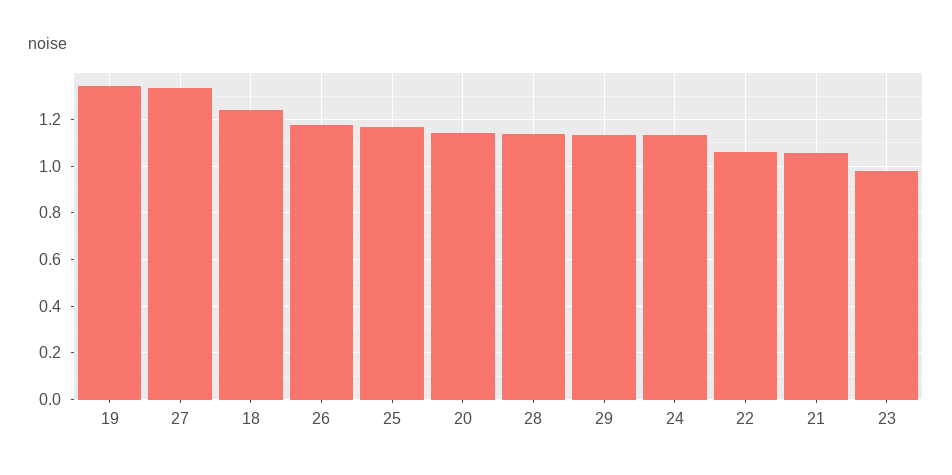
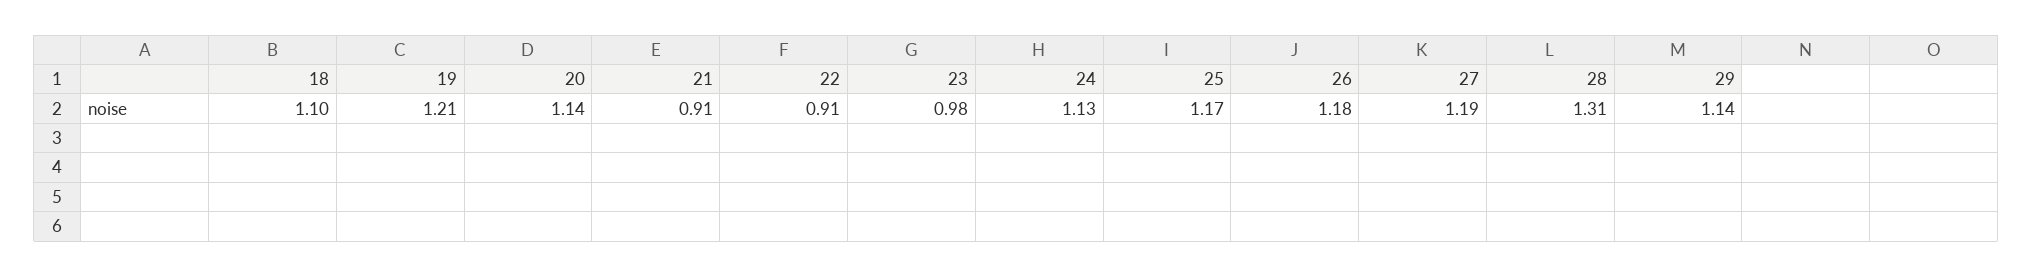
  {
-   "19": 1.35,
+   "19": 1.21,
-   "27": 1.35,
+   "27": 1.19,
-   "18": 1.25,
+   "18": 1.1,
    "26": 1.18,
    "25": 1.17,
    "20": 1.14,
-   "28": 1.15,
+   "28": 1.31,
    "29": 1.14,
    "24": 1.13,
-   "22": 1.05,
+   "22": 0.91,
-   "21": 1.05,
+   "21": 0.91,
    "23": 0.98
  }

